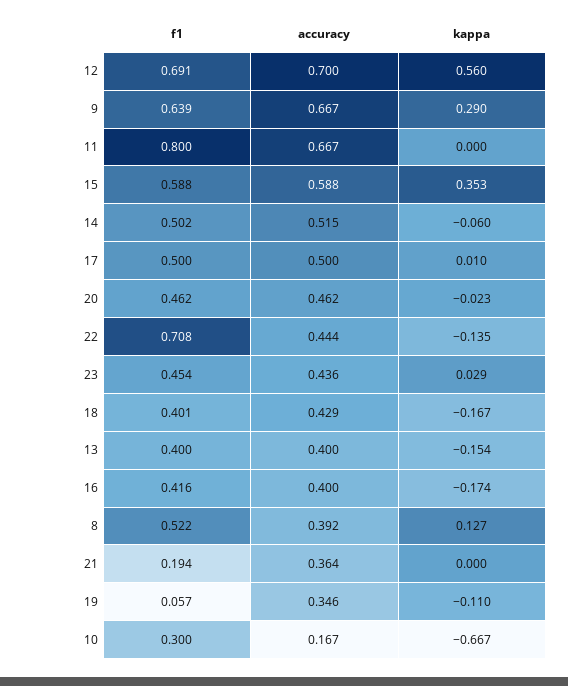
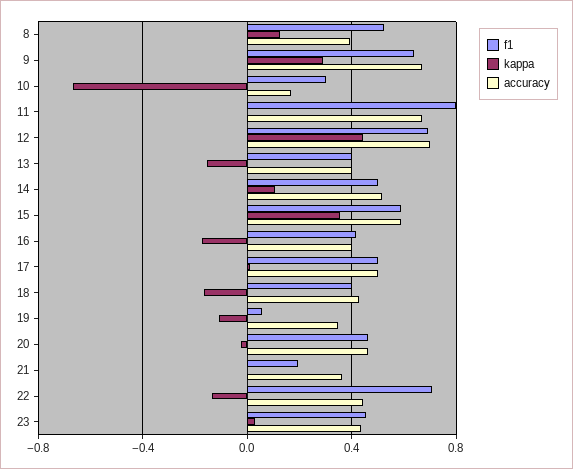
  {
    "f1": {
      "12": 0.691,
      "9": 0.639,
      "11": 0.8,
      "15": 0.588,
      "14": 0.502,
      "17": 0.5,
      "20": 0.462,
      "22": 0.708,
      "23": 0.454,
      "18": 0.401,
      "13": 0.4,
      "16": 0.416,
      "8": 0.522,
      "21": 0.194,
      "19": 0.057,
      "10": 0.3
    },
    "accuracy": {
      "12": 0.7,
      "9": 0.667,
      "11": 0.667,
      "15": 0.588,
      "14": 0.515,
      "17": 0.5,
      "20": 0.462,
      "22": 0.444,
      "23": 0.436,
      "18": 0.429,
      "13": 0.4,
      "16": 0.4,
      "8": 0.392,
      "21": 0.364,
      "19": 0.346,
      "10": 0.167
    },
    "kappa": {
-     "12": 0.56,
+     "12": 0.45,
      "9": 0.29,
      "11": 0,
      "15": 0.353,
-     "14": -0.06,
+     "14": 0.1,
      "17": 0.01,
      "20": -0.023,
      "22": -0.135,
      "23": 0.029,
      "18": -0.167,
      "13": -0.154,
      "16": -0.174,
      "8": 0.127,
      "21": 0,
      "19": -0.11,
      "10": -0.667
    }
  }

